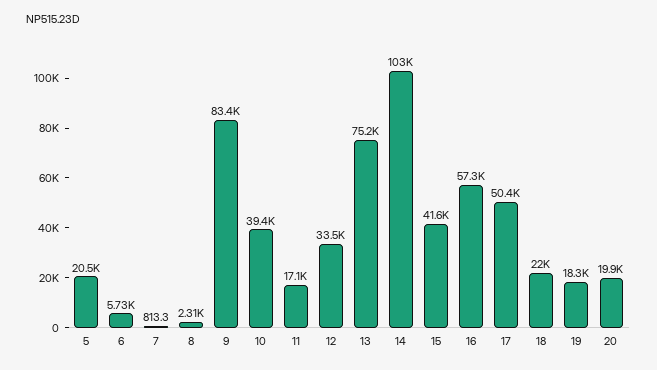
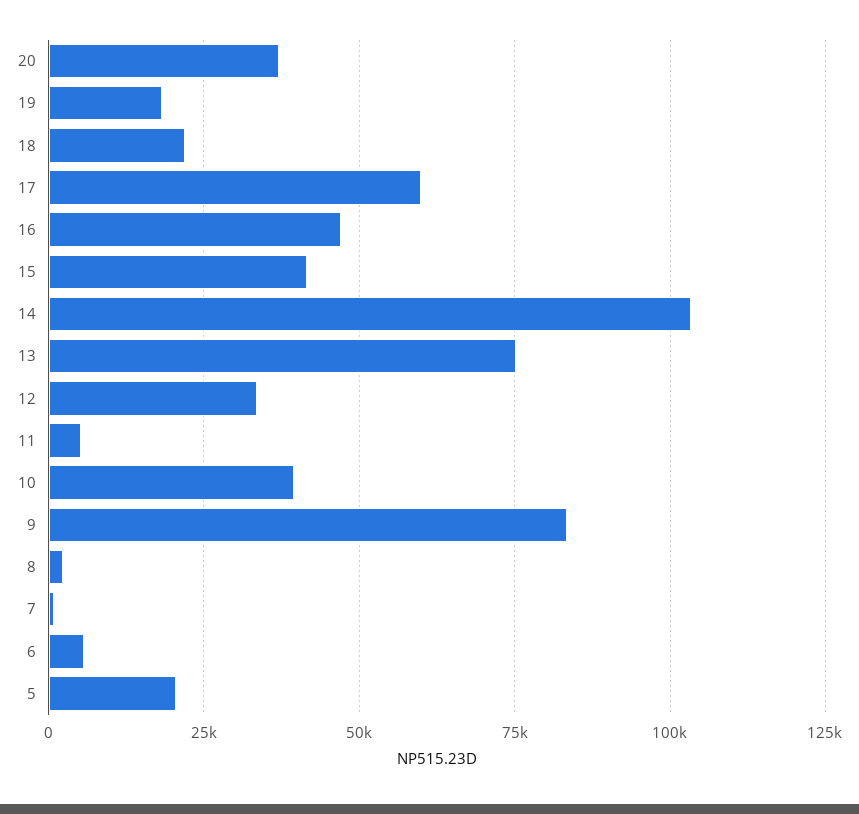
  {
    "5": 20500,
    "6": 5730,
    "7": 813.3,
    "8": 2310,
    "9": 83400,
    "10": 39400,
-   "11": 17100,
+   "11": 5000,
    "12": 33500,
    "13": 75200,
    "14": 103000,
    "15": 41600,
-   "16": 57300,
+   "16": 47500,
-   "17": 50400,
+   "17": 60000,
    "18": 22000,
    "19": 18300,
-   "20": 19900
+   "20": 37500
  }

